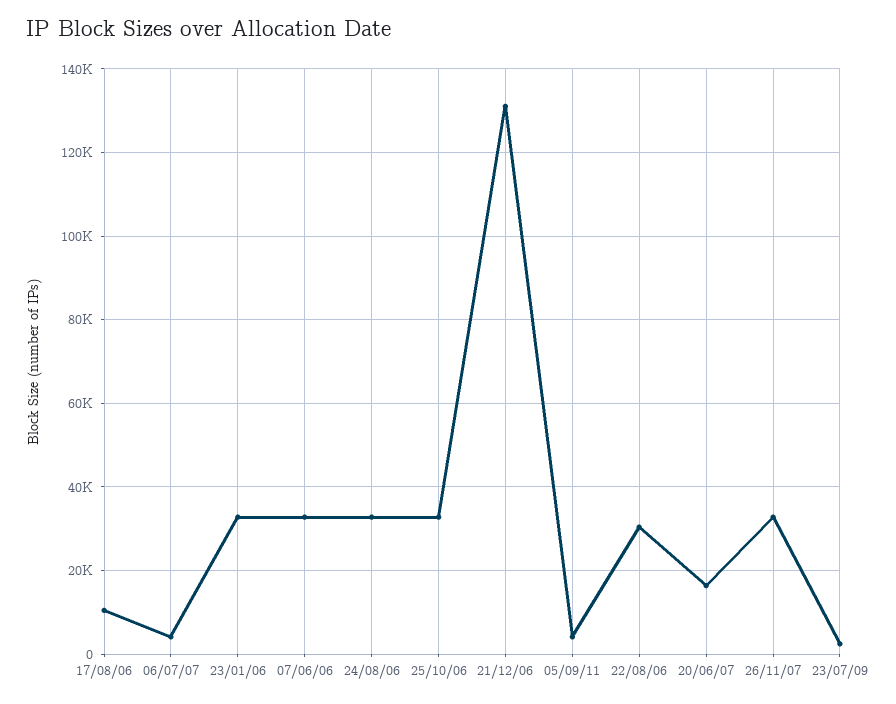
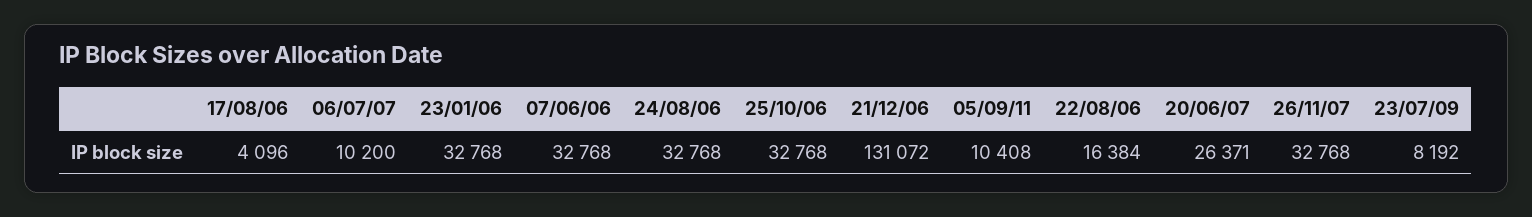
  {
-   "17/08/06": 10000,
+   "17/08/06": 4096,
-   "06/07/07": 4000,
+   "06/07/07": 10200,
    "23/01/06": 32768,
    "07/06/06": 32768,
    "24/08/06": 32768,
    "25/10/06": 32768,
    "21/12/06": 131072,
-   "05/09/11": 4000,
+   "05/09/11": 10408,
-   "22/08/06": 30000,
+   "22/08/06": 16384,
-   "20/06/07": 16000,
+   "20/06/07": 26371,
    "26/11/07": 32768,
-   "23/07/09": 2000
+   "23/07/09": 8192
  }

